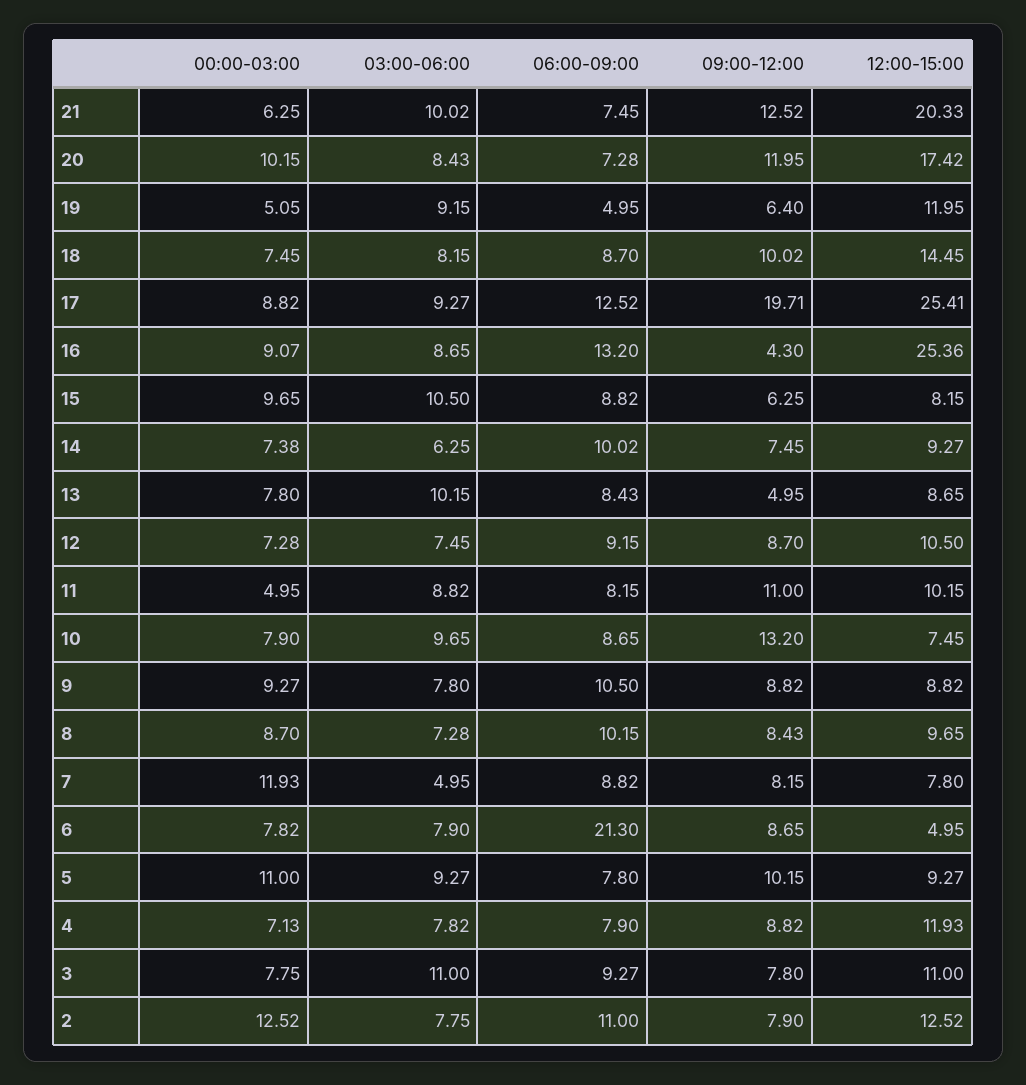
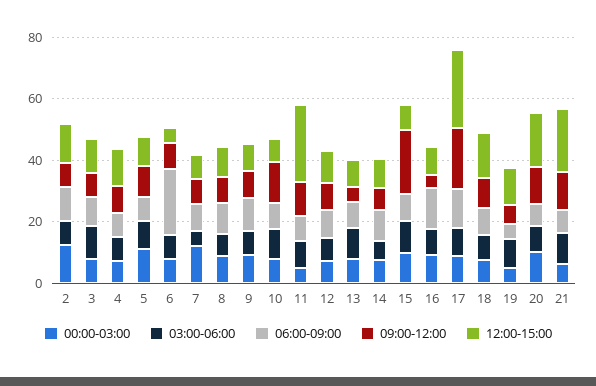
  {
    "00:00-03:00": {
      "21": 6.25,
      "20": 10.15,
      "19": 5.05,
      "18": 7.45,
      "17": 8.82,
      "16": 9.07,
      "15": 9.65,
      "14": 7.38,
      "13": 7.8,
      "12": 7.28,
      "11": 4.95,
      "10": 7.9,
      "9": 9.27,
      "8": 8.7,
      "7": 11.93,
      "6": 7.82,
      "5": 11,
      "4": 7.13,
      "3": 7.75,
      "2": 12.52
    },
    "03:00-06:00": {
      "21": 10.02,
      "20": 8.43,
      "19": 9.15,
      "18": 8.15,
      "17": 9.27,
      "16": 8.65,
      "15": 10.5,
      "14": 6.25,
      "13": 10.15,
      "12": 7.45,
      "11": 8.82,
      "10": 9.65,
      "9": 7.8,
      "8": 7.28,
      "7": 4.95,
      "6": 7.9,
      "5": 9.27,
      "4": 7.82,
      "3": 11,
      "2": 7.75
    },
    "06:00-09:00": {
      "21": 7.45,
      "20": 7.28,
      "19": 4.95,
      "18": 8.7,
      "17": 12.52,
      "16": 13.2,
      "15": 8.82,
      "14": 10.02,
      "13": 8.43,
      "12": 9.15,
      "11": 8.15,
      "10": 8.65,
      "9": 10.5,
      "8": 10.15,
      "7": 8.82,
      "6": 21.3,
      "5": 7.8,
      "4": 7.9,
      "3": 9.27,
      "2": 11
    },
    "09:00-12:00": {
      "21": 12.52,
      "20": 11.95,
      "19": 6.4,
      "18": 10.02,
      "17": 19.71,
      "16": 4.3,
-     "15": 6.25,
+     "15": 20,
      "14": 7.45,
      "13": 4.95,
      "12": 8.7,
      "11": 11,
      "10": 13.2,
      "9": 8.82,
      "8": 8.43,
      "7": 8.15,
      "6": 8.65,
      "5": 10.15,
      "4": 8.82,
      "3": 7.8,
      "2": 7.9
    },
    "12:00-15:00": {
      "21": 20.33,
      "20": 17.42,
      "19": 11.95,
      "18": 14.45,
      "17": 25.41,
-     "16": 25.36,
+     "16": 10,
      "15": 8.15,
      "14": 9.27,
      "13": 8.65,
      "12": 10.5,
-     "11": 10.15,
+     "11": 25,
      "10": 7.45,
      "9": 8.82,
      "8": 9.65,
      "7": 7.8,
      "6": 4.95,
      "5": 9.27,
      "4": 11.93,
      "3": 11,
      "2": 12.52
    }
  }

